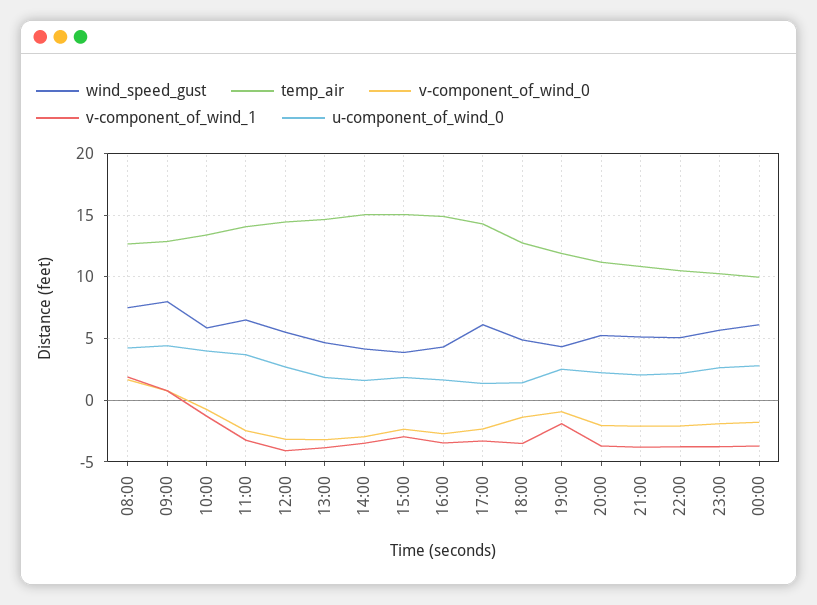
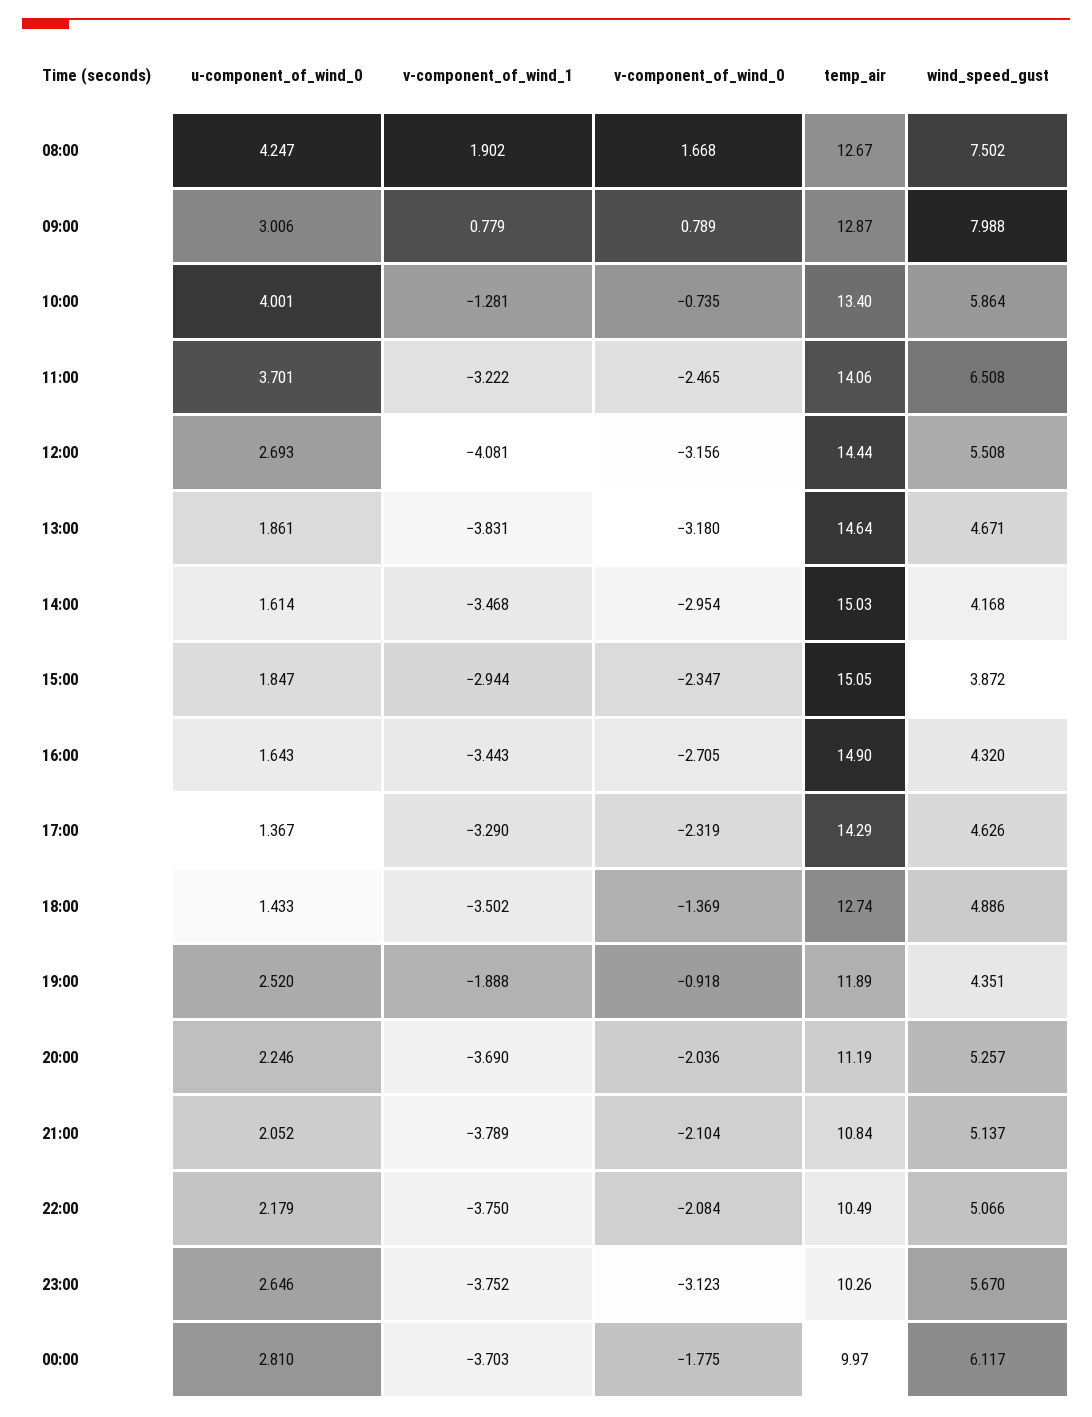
  {
    "wind_speed_gust": {
      "08:00": 7.502,
      "09:00": 7.988,
      "10:00": 5.864,
      "11:00": 6.508,
      "12:00": 5.508,
      "13:00": 4.671,
      "14:00": 4.168,
      "15:00": 3.872,
      "16:00": 4.32,
-     "17:00": 6,
+     "17:00": 4.626,
      "18:00": 4.886,
      "19:00": 4.351,
      "20:00": 5.257,
      "21:00": 5.137,
      "22:00": 5.066,
      "23:00": 5.67,
      "00:00": 6.117
    },
    "temp_air": {
      "08:00": 12.67,
      "09:00": 12.87,
      "10:00": 13.4,
      "11:00": 14.06,
      "12:00": 14.44,
      "13:00": 14.64,
      "14:00": 15.03,
      "15:00": 15.05,
      "16:00": 14.9,
      "17:00": 14.29,
      "18:00": 12.74,
      "19:00": 11.89,
      "20:00": 11.19,
      "21:00": 10.84,
      "22:00": 10.49,
      "23:00": 10.26,
      "00:00": 9.97
    },
    "v-component_of_wind_0": {
      "08:00": 1.668,
      "09:00": 0.789,
      "10:00": -0.735,
      "11:00": -2.465,
      "12:00": -3.156,
      "13:00": -3.18,
      "14:00": -2.954,
      "15:00": -2.347,
      "16:00": -2.705,
      "17:00": -2.319,
      "18:00": -1.369,
      "19:00": -0.918,
      "20:00": -2.036,
      "21:00": -2.104,
      "22:00": -2.084,
-     "23:00": -2,
+     "23:00": -3.123,
      "00:00": -1.775
    },
    "v-component_of_wind_1": {
      "08:00": 1.902,
      "09:00": 0.779,
      "10:00": -1.281,
      "11:00": -3.222,
      "12:00": -4.081,
      "13:00": -3.831,
      "14:00": -3.468,
      "15:00": -2.944,
      "16:00": -3.443,
      "17:00": -3.29,
      "18:00": -3.502,
      "19:00": -1.888,
      "20:00": -3.69,
      "21:00": -3.789,
      "22:00": -3.75,
      "23:00": -3.752,
      "00:00": -3.703
    },
    "u-component_of_wind_0": {
      "08:00": 4.247,
-     "09:00": 4.5,
+     "09:00": 3.006,
      "10:00": 4.001,
      "11:00": 3.701,
      "12:00": 2.693,
      "13:00": 1.861,
      "14:00": 1.614,
      "15:00": 1.847,
      "16:00": 1.643,
      "17:00": 1.367,
      "18:00": 1.433,
      "19:00": 2.52,
      "20:00": 2.246,
      "21:00": 2.052,
      "22:00": 2.179,
      "23:00": 2.646,
      "00:00": 2.81
    }
  }

